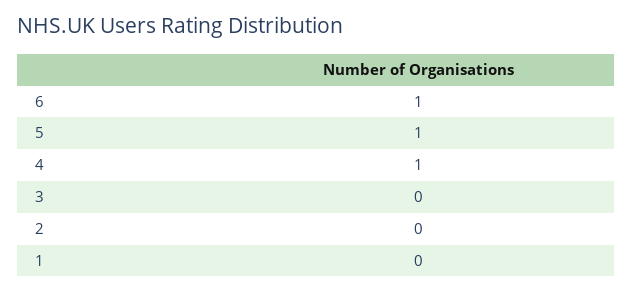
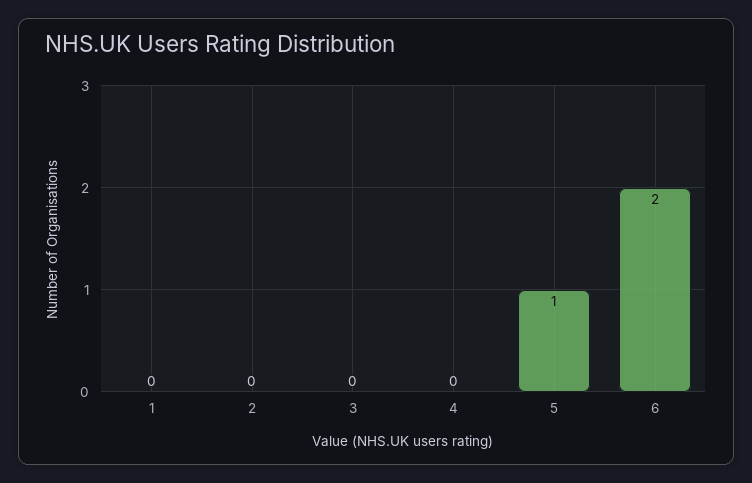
  {
-   "6": 1,
+   "6": 2,
    "5": 1,
-   "4": 1,
+   "4": 0,
    "3": 0,
    "2": 0,
    "1": 0
  }

